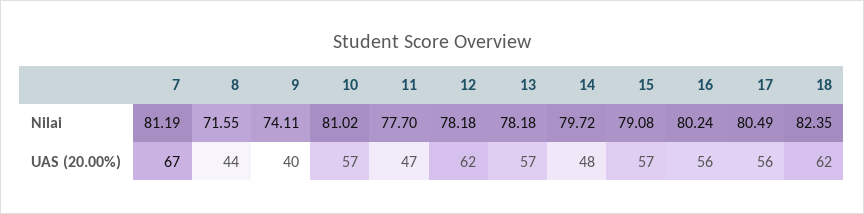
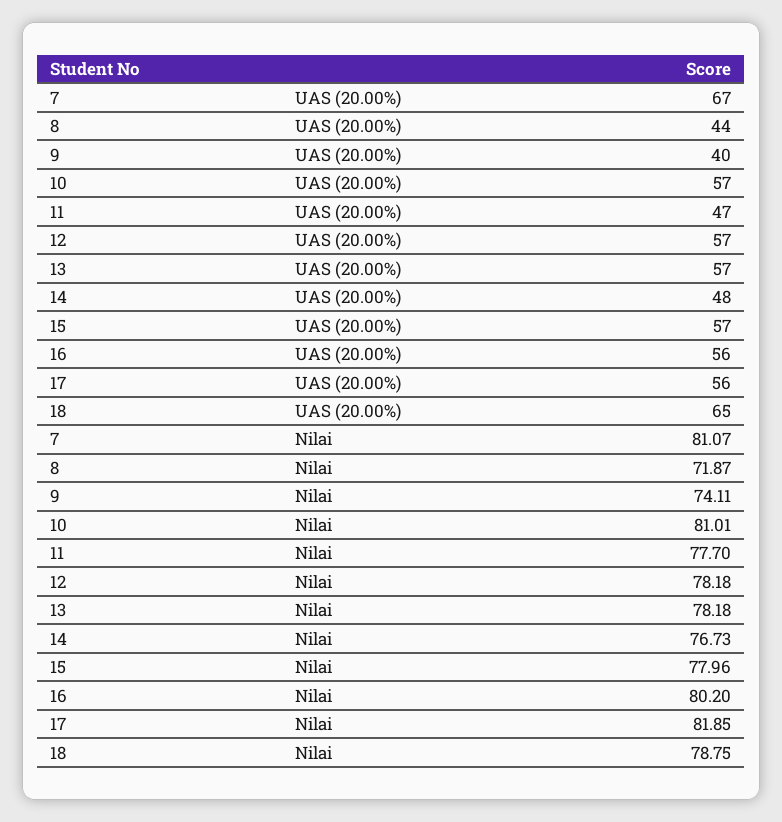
  {
    "7": {
-     "Nilai": 81.19,
+     "Nilai": 81.07,
      "UAS (20.00%)": 67
    },
    "8": {
-     "Nilai": 71.55,
+     "Nilai": 71.87,
      "UAS (20.00%)": 44
    },
    "9": {
      "Nilai": 74.11,
      "UAS (20.00%)": 40
    },
    "10": {
-     "Nilai": 81.02,
+     "Nilai": 81.01,
      "UAS (20.00%)": 57
    },
    "11": {
      "Nilai": 77.7,
      "UAS (20.00%)": 47
    },
    "12": {
      "Nilai": 78.18,
-     "UAS (20.00%)": 62
+     "UAS (20.00%)": 57
    },
    "13": {
      "Nilai": 78.18,
      "UAS (20.00%)": 57
    },
    "14": {
-     "Nilai": 79.72,
+     "Nilai": 76.73,
      "UAS (20.00%)": 48
    },
    "15": {
-     "Nilai": 79.08,
+     "Nilai": 77.96,
      "UAS (20.00%)": 57
    },
    "16": {
-     "Nilai": 80.24,
+     "Nilai": 80.2,
      "UAS (20.00%)": 56
    },
    "17": {
-     "Nilai": 80.49,
+     "Nilai": 81.85,
      "UAS (20.00%)": 56
    },
    "18": {
-     "Nilai": 82.35,
+     "Nilai": 78.75,
-     "UAS (20.00%)": 62
+     "UAS (20.00%)": 65
    }
  }

